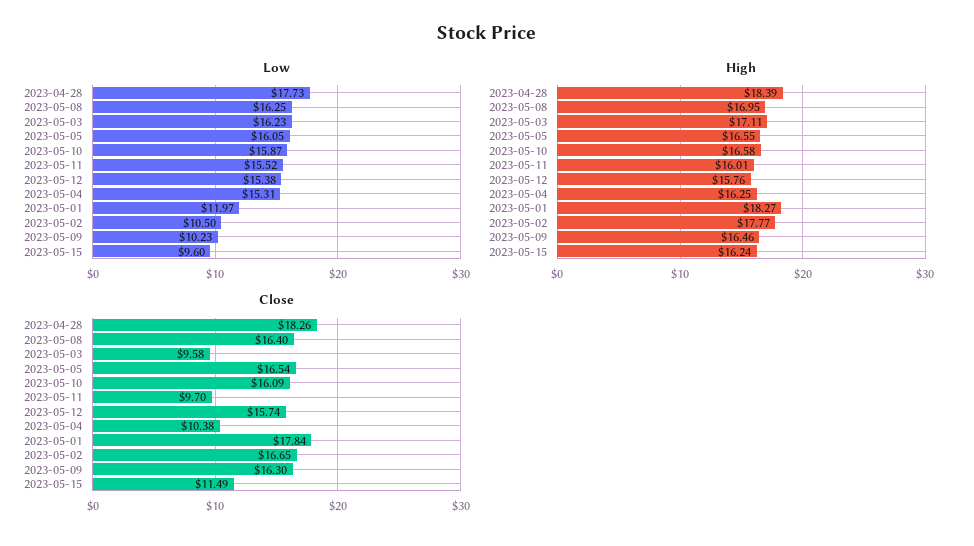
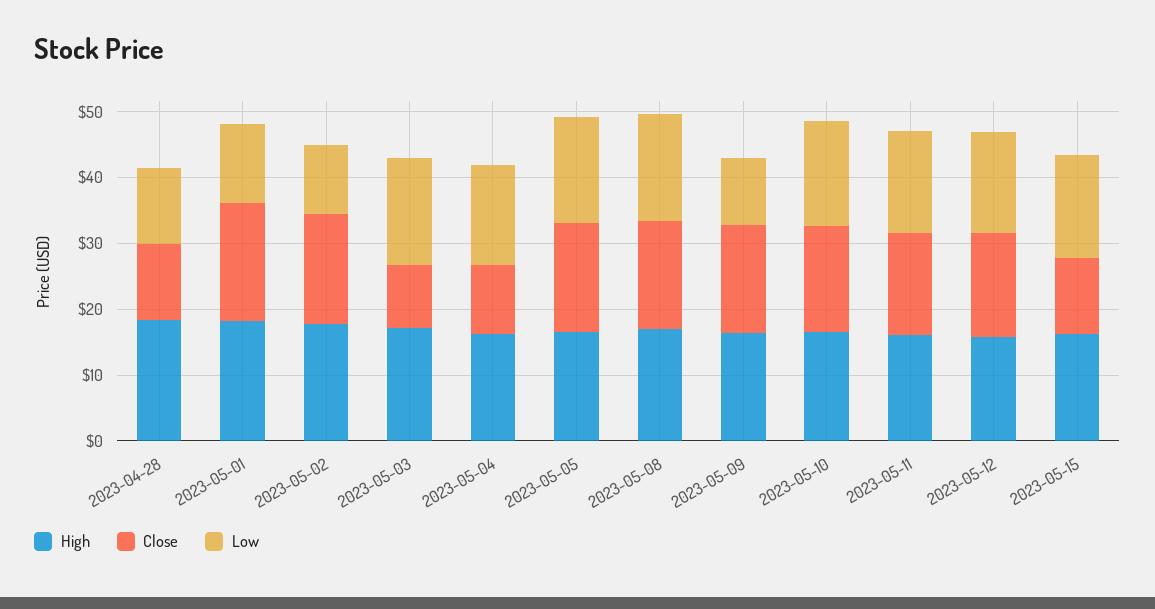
  {
    "Low": {
-     "2023-04-28": 17.73,
+     "2023-04-28": 12,
      "2023-05-08": 16.25,
      "2023-05-03": 16.23,
      "2023-05-05": 16.05,
      "2023-05-10": 15.87,
      "2023-05-11": 15.52,
      "2023-05-12": 15.38,
      "2023-05-04": 15.31,
      "2023-05-01": 11.97,
      "2023-05-02": 10.5,
      "2023-05-09": 10.23,
-     "2023-05-15": 9.6
+     "2023-05-15": 16
    },
    "High": {
      "2023-04-28": 18.39,
      "2023-05-08": 16.95,
      "2023-05-03": 17.11,
      "2023-05-05": 16.55,
      "2023-05-10": 16.58,
      "2023-05-11": 16.01,
      "2023-05-12": 15.76,
      "2023-05-04": 16.25,
      "2023-05-01": 18.27,
      "2023-05-02": 17.77,
      "2023-05-09": 16.46,
      "2023-05-15": 16.24
    },
    "Close": {
-     "2023-04-28": 18.26,
+     "2023-04-28": 12,
      "2023-05-08": 16.4,
      "2023-05-03": 9.58,
      "2023-05-05": 16.54,
      "2023-05-10": 16.09,
-     "2023-05-11": 9.7,
+     "2023-05-11": 16,
      "2023-05-12": 15.74,
      "2023-05-04": 10.38,
      "2023-05-01": 17.84,
      "2023-05-02": 16.65,
      "2023-05-09": 16.3,
      "2023-05-15": 11.49
    }
  }

